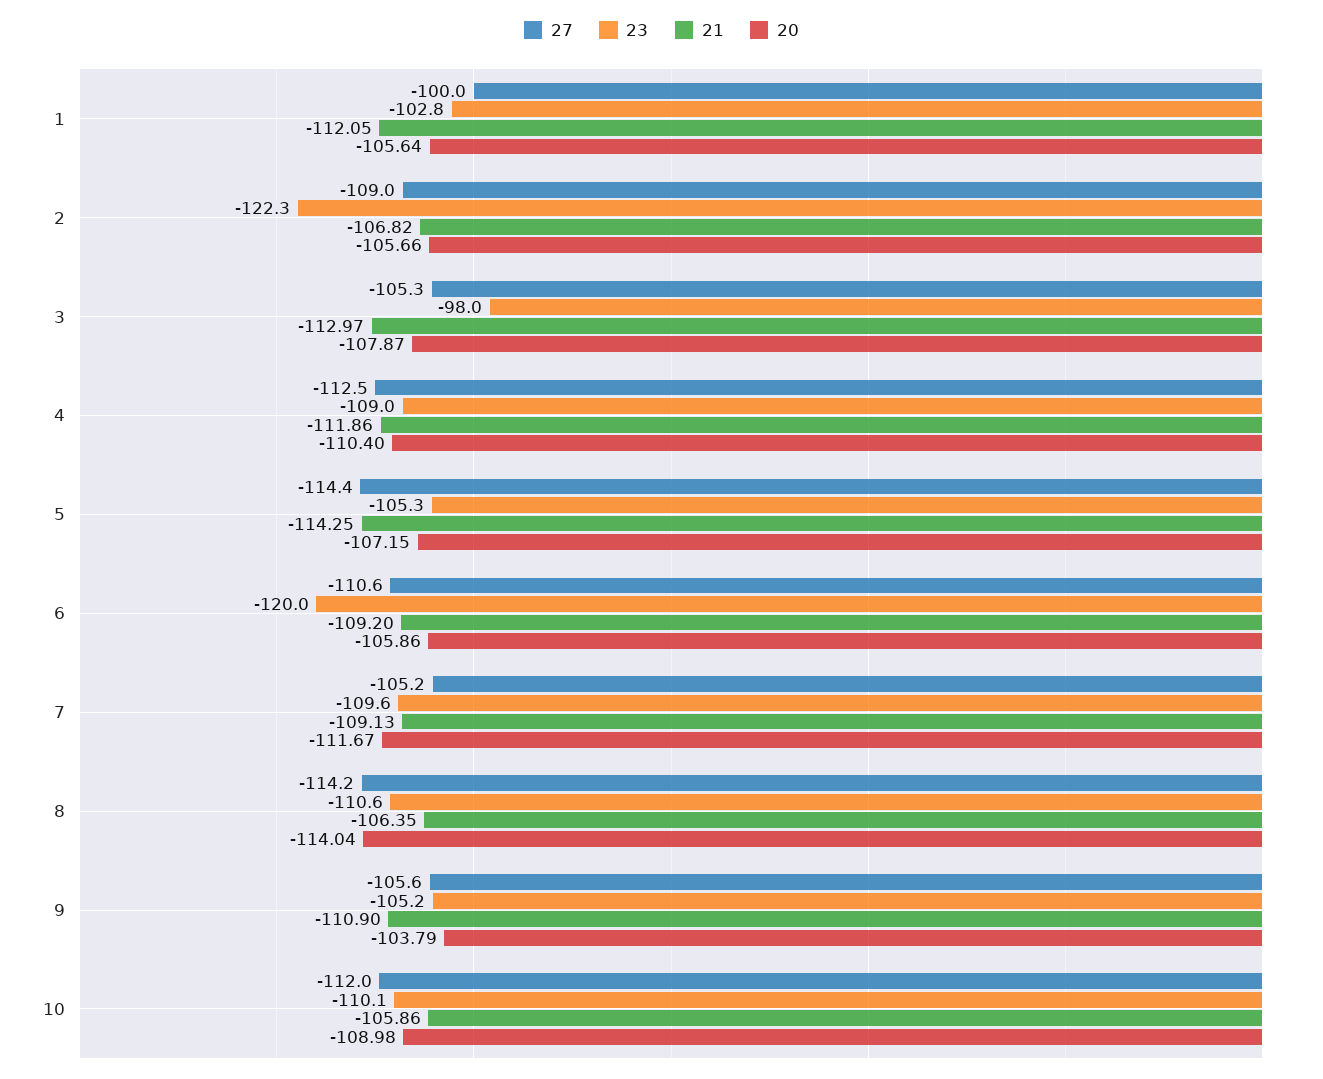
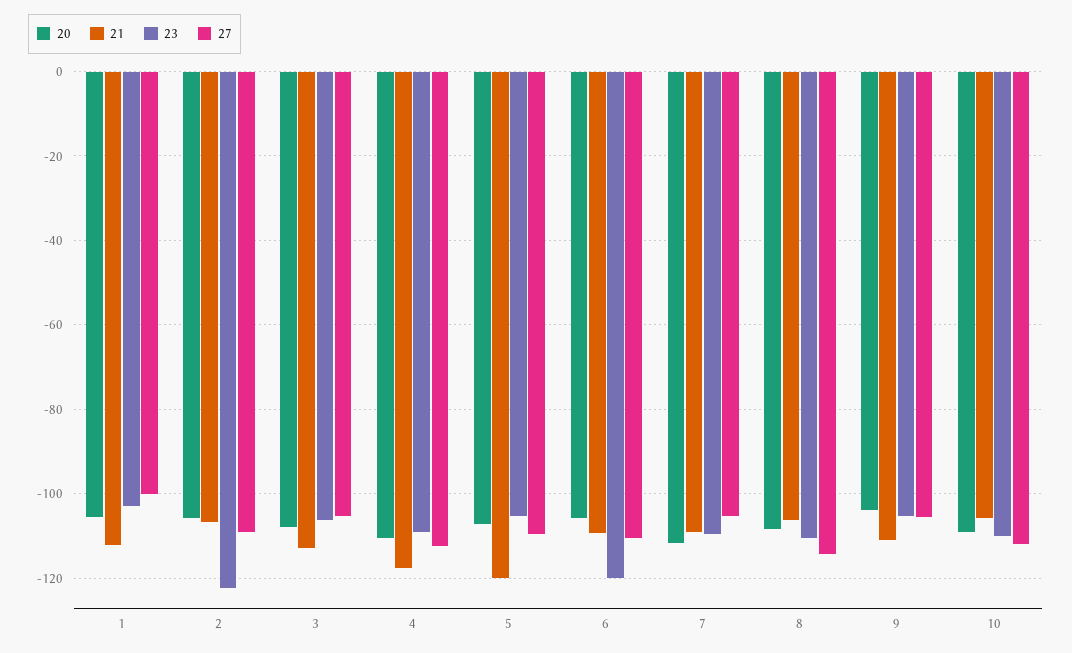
  {
    "27": {
      "1": -100,
      "2": -109,
      "3": -105.3,
      "4": -112.5,
-     "5": -114.4,
+     "5": -110,
      "6": -110.6,
      "7": -105.2,
      "8": -114.2,
      "9": -105.6,
      "10": -112
    },
    "23": {
      "1": -102.8,
      "2": -122.3,
-     "3": -98,
+     "3": -106,
      "4": -109,
      "5": -105.3,
      "6": -120,
      "7": -109.6,
      "8": -110.6,
      "9": -105.2,
      "10": -110.1
    },
    "21": {
      "1": -112.05,
      "2": -106.82,
      "3": -112.97,
-     "4": -111.86,
+     "4": -118,
-     "5": -114.25,
+     "5": -120,
      "6": -109.2,
      "7": -109.13,
      "8": -106.35,
      "9": -110.9,
      "10": -105.86
    },
    "20": {
      "1": -105.64,
      "2": -105.66,
      "3": -107.87,
      "4": -110.4,
      "5": -107.15,
      "6": -105.86,
      "7": -111.67,
-     "8": -114.04,
+     "8": -108,
      "9": -103.79,
      "10": -108.98
    }
  }

